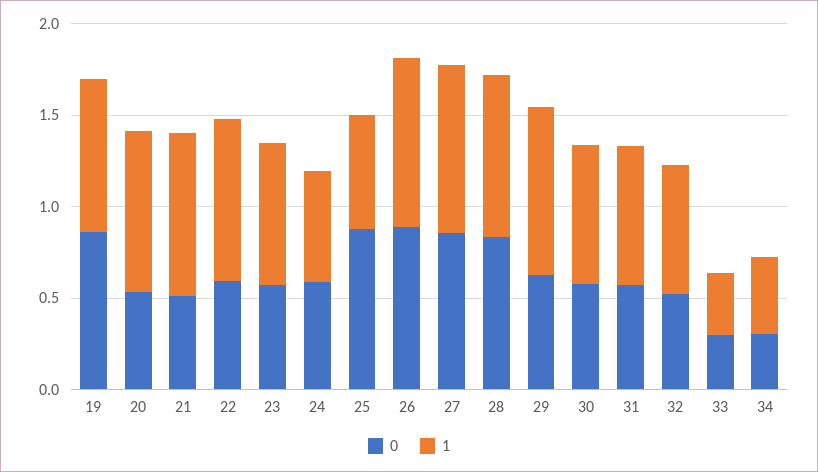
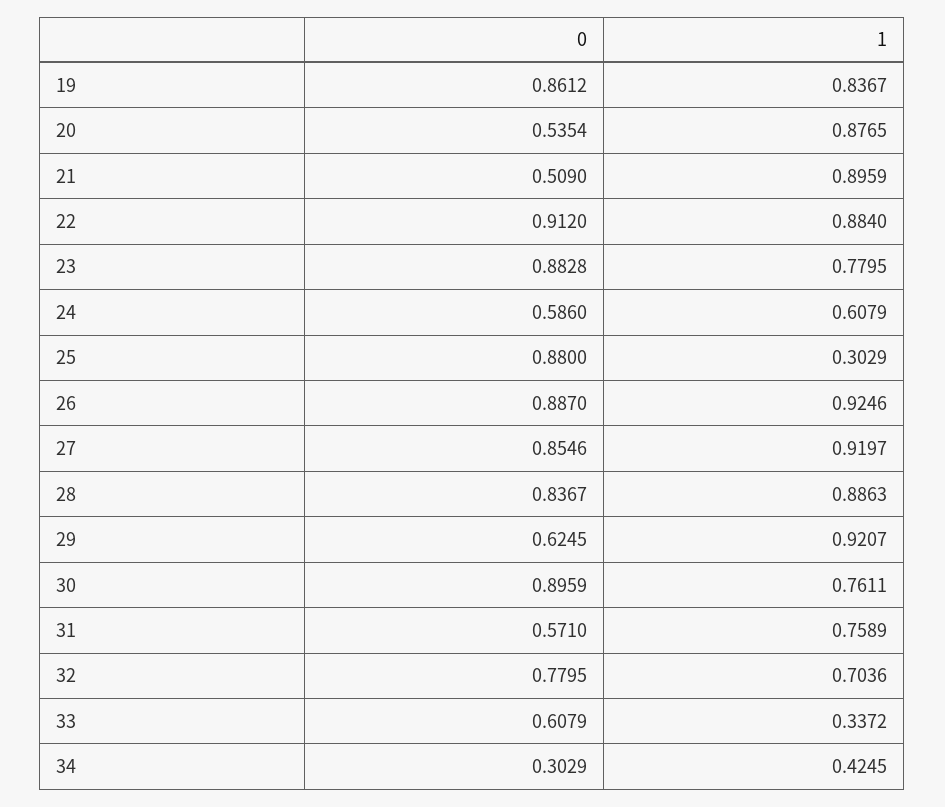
  {
    "0": {
      "19": 0.8612,
      "20": 0.5354,
      "21": 0.509,
-     "22": 0.6,
+     "22": 0.912,
-     "23": 0.6,
+     "23": 0.8828,
      "24": 0.586,
      "25": 0.88,
      "26": 0.887,
      "27": 0.8546,
      "28": 0.8367,
      "29": 0.6245,
-     "30": 0.6,
+     "30": 0.8959,
      "31": 0.571,
-     "32": 0.5,
+     "32": 0.7795,
-     "33": 0.3,
+     "33": 0.6079,
      "34": 0.3029
    },
    "1": {
      "19": 0.8367,
      "20": 0.8765,
      "21": 0.8959,
      "22": 0.884,
      "23": 0.7795,
      "24": 0.6079,
-     "25": 0.6,
+     "25": 0.3029,
      "26": 0.9246,
      "27": 0.9197,
      "28": 0.8863,
      "29": 0.9207,
      "30": 0.7611,
      "31": 0.7589,
      "32": 0.7036,
      "33": 0.3372,
      "34": 0.4245
    }
  }

